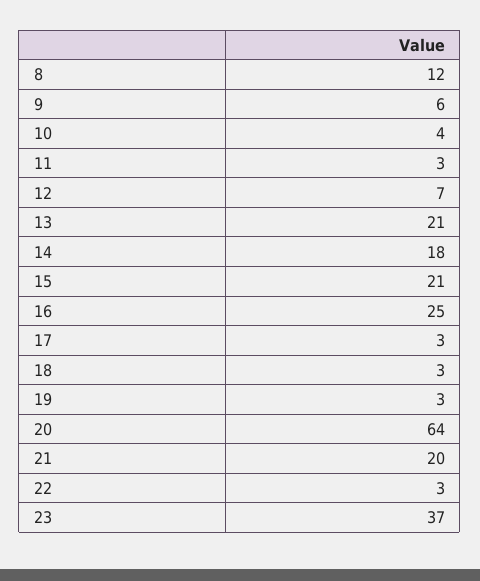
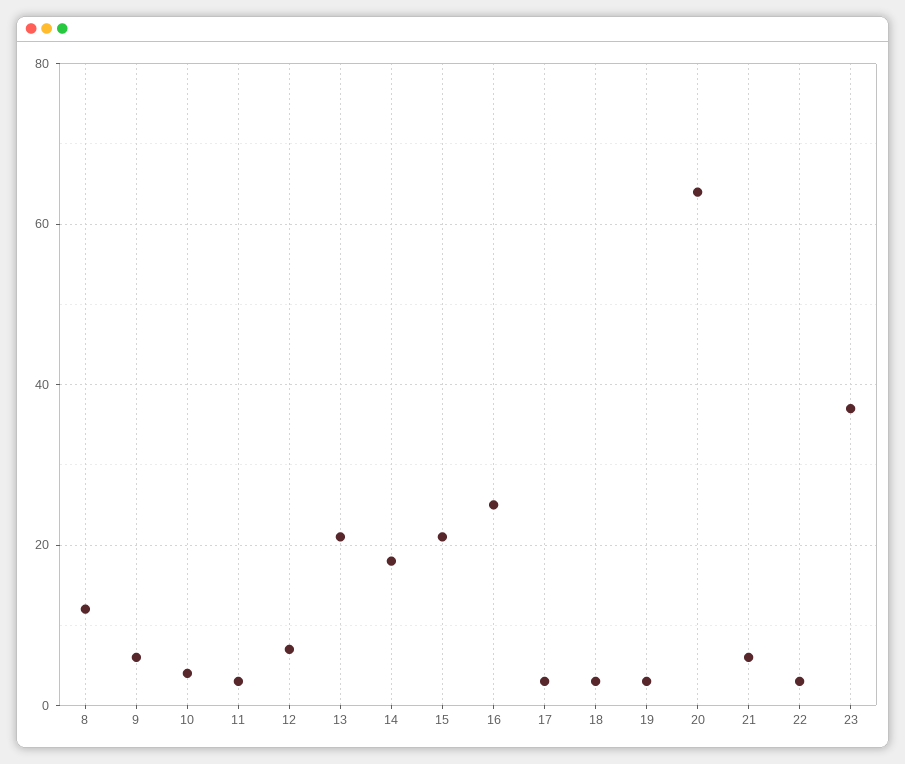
  {
    "8": 12,
    "9": 6,
    "10": 4,
    "11": 3,
    "12": 7,
    "13": 21,
    "14": 18,
    "15": 21,
    "16": 25,
    "17": 3,
    "18": 3,
    "19": 3,
    "20": 64,
-   "21": 20,
+   "21": 5,
    "22": 3,
    "23": 37
  }

